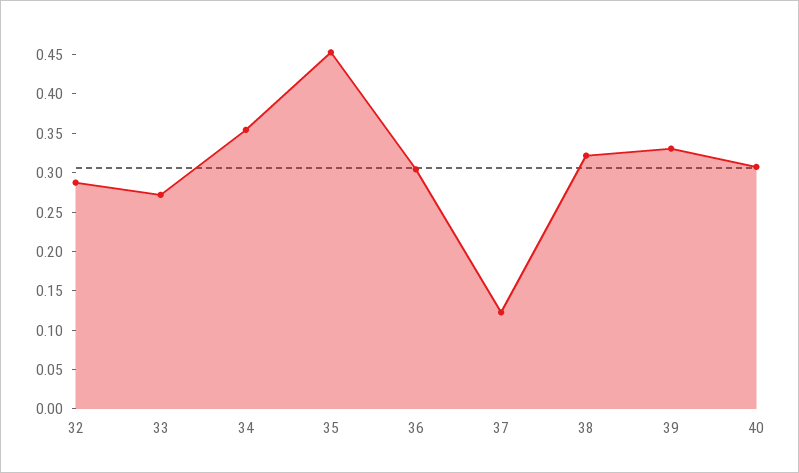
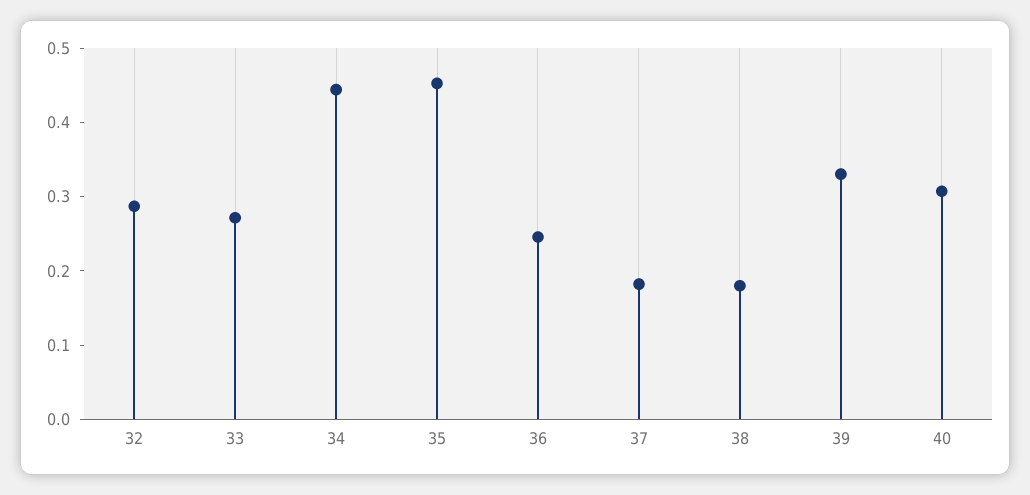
  {
    "32": 0.28,
    "33": 0.28,
-   "34": 0.35,
+   "34": 0.44,
    "35": 0.46,
-   "36": 0.3,
+   "36": 0.24,
-   "37": 0.125,
+   "37": 0.18,
-   "38": 0.325,
+   "38": 0.18,
    "39": 0.34,
    "40": 0.3
  }

